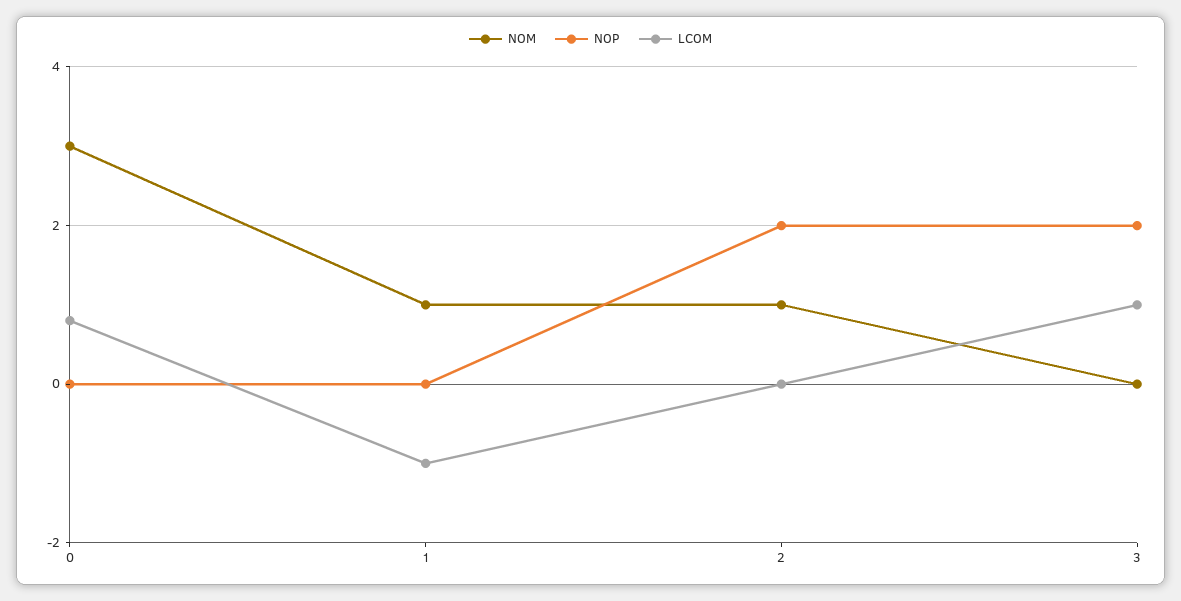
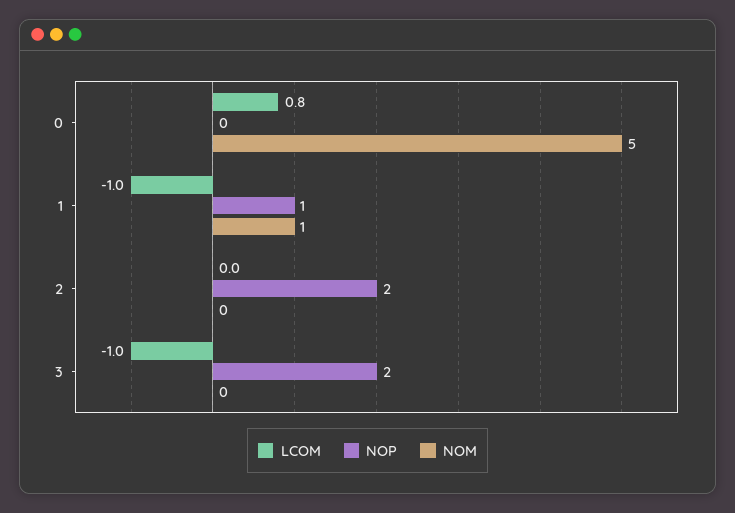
  {
    "NOM": {
-     "0": 3,
+     "0": 5,
      "1": 1,
-     "2": 1,
+     "2": 0,
      "3": 0
    },
    "NOP": {
      "0": 0,
-     "1": 0,
+     "1": 1,
      "2": 2,
      "3": 2
    },
    "LCOM": {
      "0": 0.8,
      "1": -1,
      "2": 0,
-     "3": 1
+     "3": -1
    }
  }

